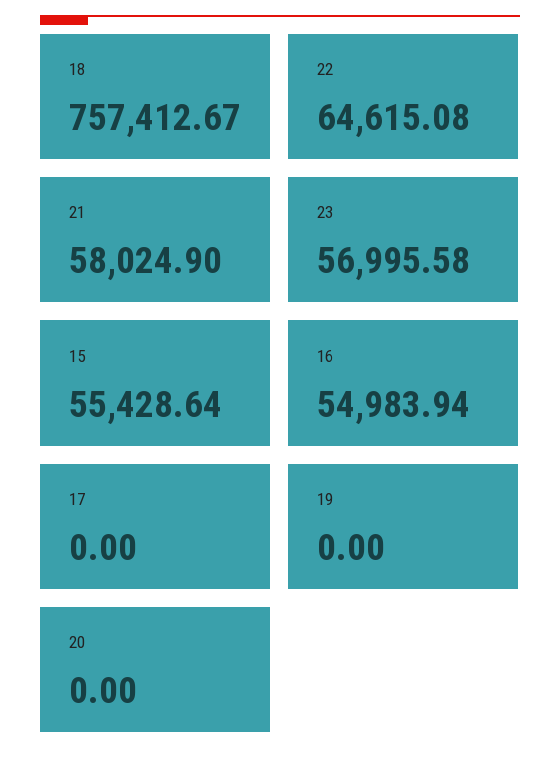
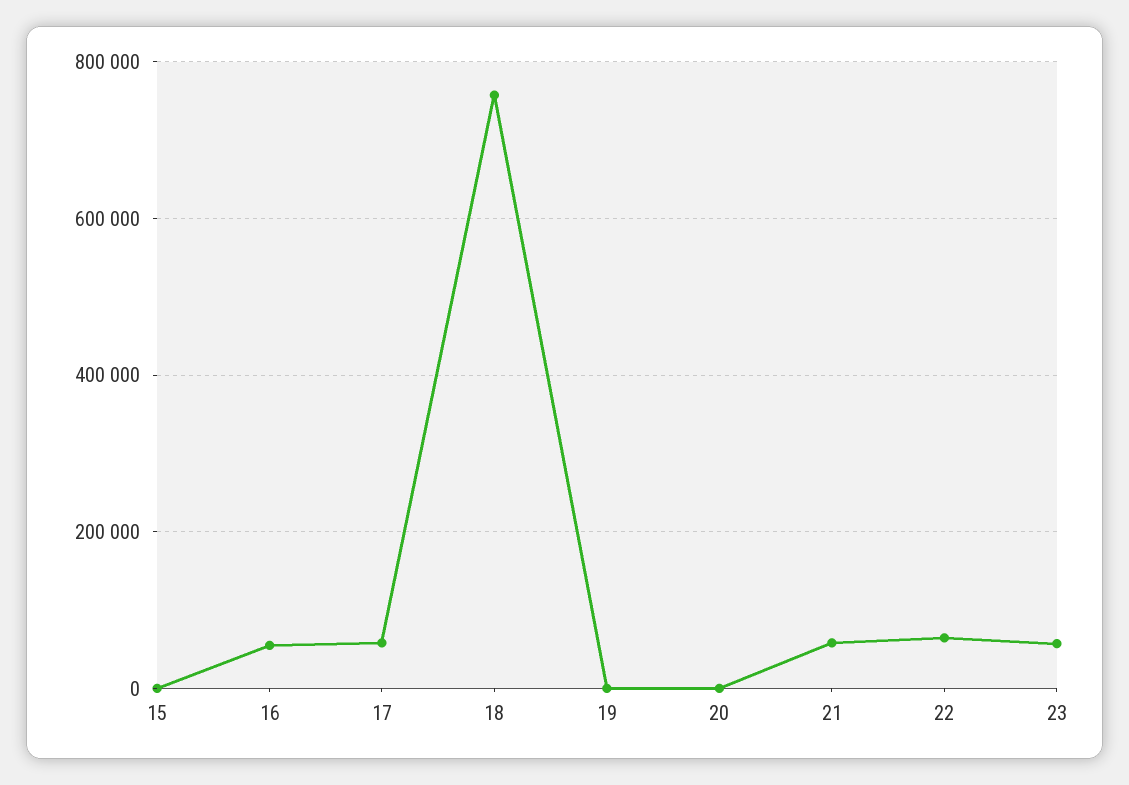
  {
    "18": 757412.67,
    "22": 64615.08,
    "21": 58024.9,
    "23": 56995.58,
-   "15": 55428.64,
+   "15": 0,
    "16": 54983.94,
-   "17": 0,
+   "17": 60000,
    "19": 0,
    "20": 0
  }

